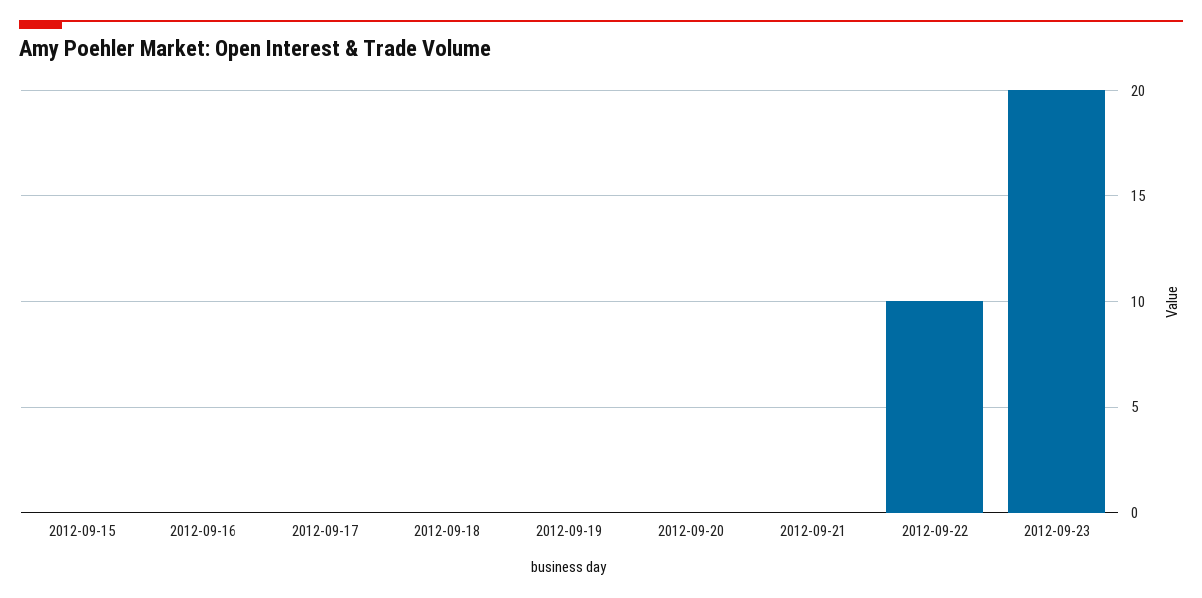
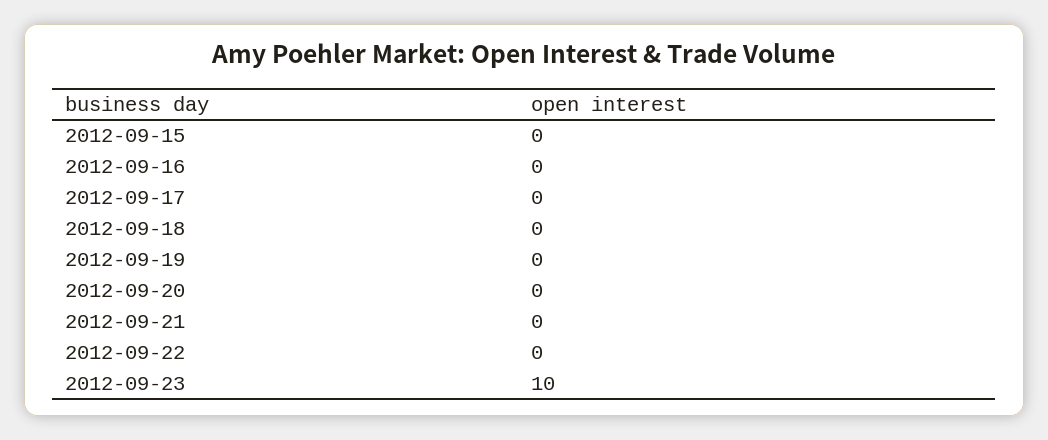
  {
    "2012-09-15": 0,
    "2012-09-16": 0,
    "2012-09-17": 0,
    "2012-09-18": 0,
    "2012-09-19": 0,
    "2012-09-20": 0,
    "2012-09-21": 0,
-   "2012-09-22": 10,
+   "2012-09-22": 0,
-   "2012-09-23": 20
+   "2012-09-23": 10
  }

